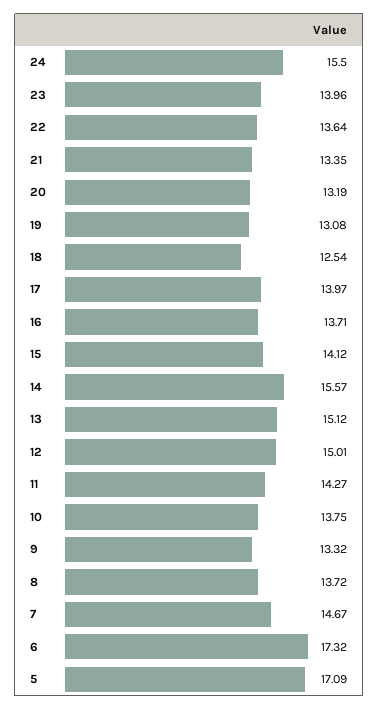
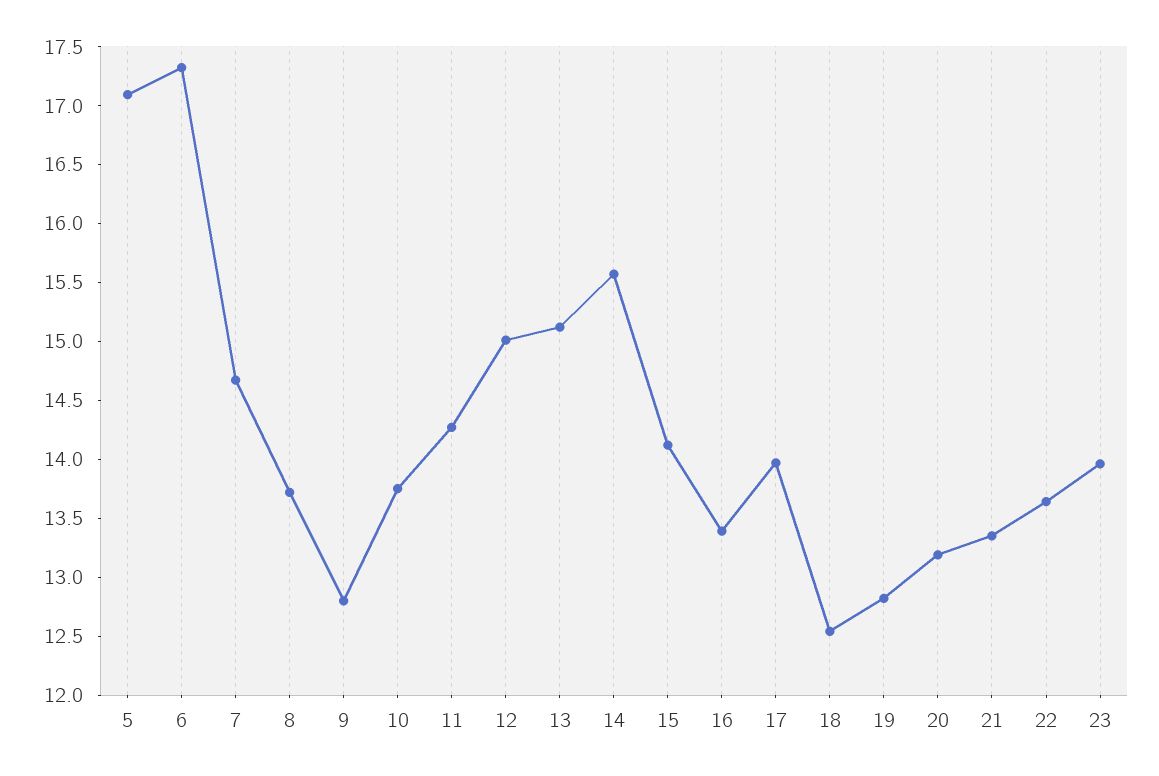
  {
-   "24": 15.5,
    "23": 13.96,
    "22": 13.64,
    "21": 13.35,
    "20": 13.19,
-   "19": 13.08,
+   "19": 12.8,
    "18": 12.54,
    "17": 13.97,
-   "16": 13.71,
+   "16": 13.4,
    "15": 14.12,
    "14": 15.57,
    "13": 15.12,
    "12": 15.01,
    "11": 14.27,
    "10": 13.75,
-   "9": 13.32,
+   "9": 12.8,
    "8": 13.72,
    "7": 14.67,
    "6": 17.32,
    "5": 17.09
  }

